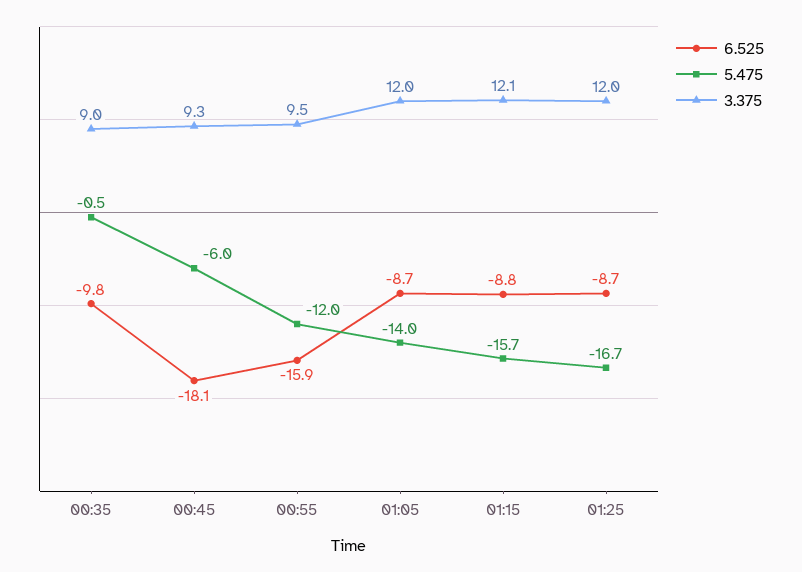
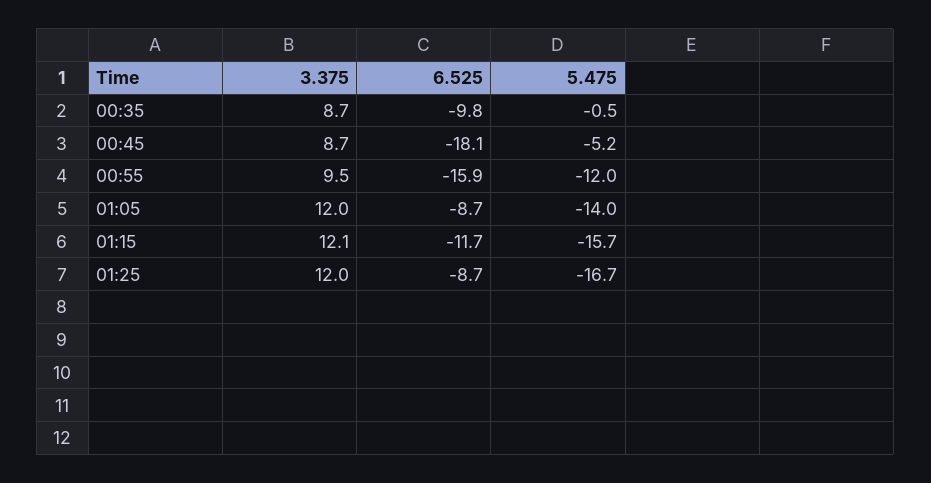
  {
    "6.525": {
      "00:35": -9.8,
      "00:45": -18.1,
      "00:55": -15.9,
      "01:05": -8.7,
-     "01:15": -8.8,
+     "01:15": -11.7,
      "01:25": -8.7
    },
    "5.475": {
      "00:35": -0.5,
-     "00:45": -6,
+     "00:45": -5.2,
      "00:55": -12,
      "01:05": -14,
      "01:15": -15.7,
      "01:25": -16.7
    },
    "3.375": {
-     "00:35": 9,
+     "00:35": 8.7,
-     "00:45": 9.3,
+     "00:45": 8.7,
      "00:55": 9.5,
      "01:05": 12,
      "01:15": 12.1,
      "01:25": 12
    }
  }

